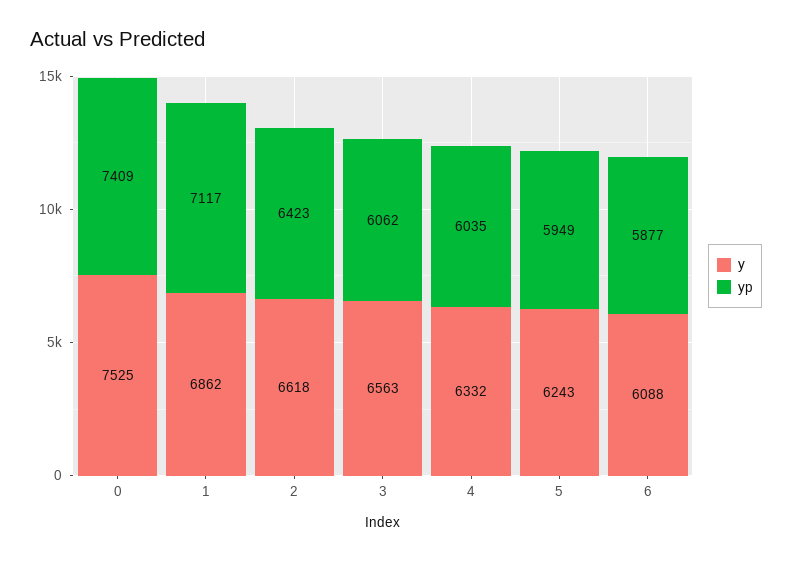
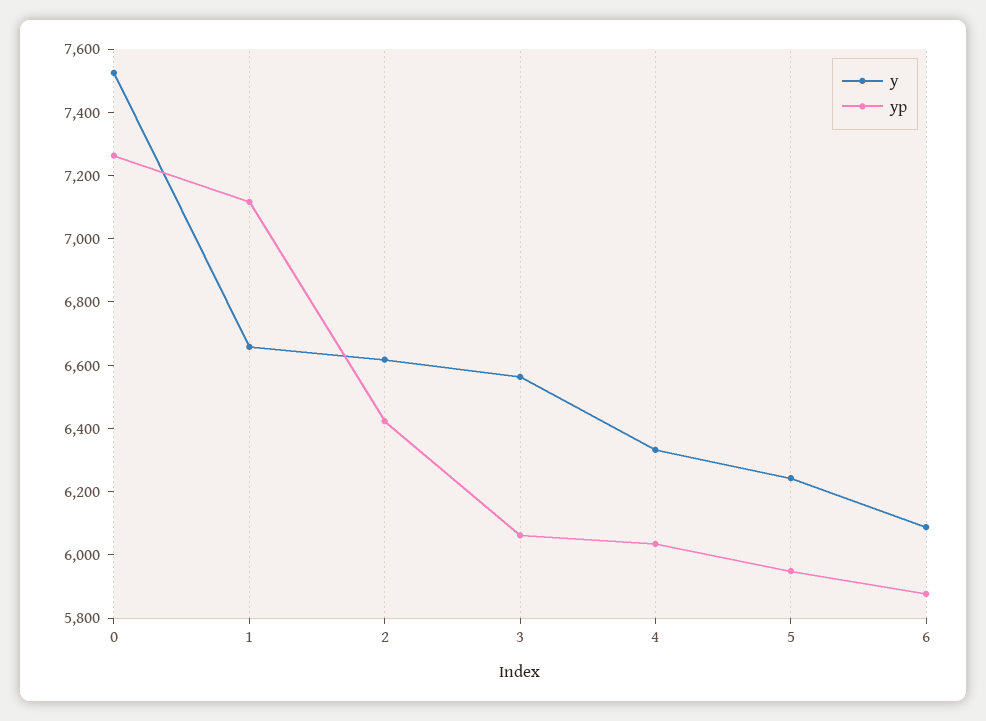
  {
    "y": {
      "0": 7525,
-     "1": 6862,
+     "1": 6650,
      "2": 6618,
      "3": 6563,
      "4": 6332,
      "5": 6243,
      "6": 6088
    },
    "yp": {
-     "0": 7409,
+     "0": 7250,
      "1": 7117,
      "2": 6423,
      "3": 6062,
      "4": 6035,
      "5": 5949,
      "6": 5877
    }
  }

